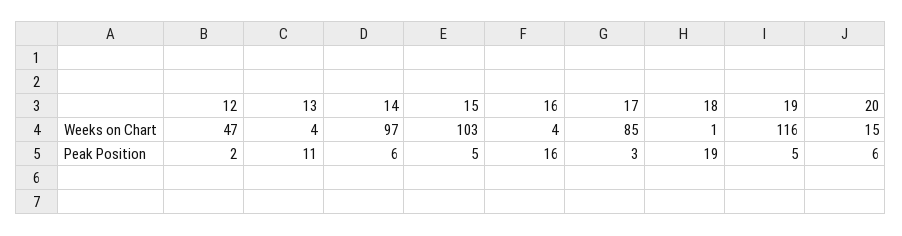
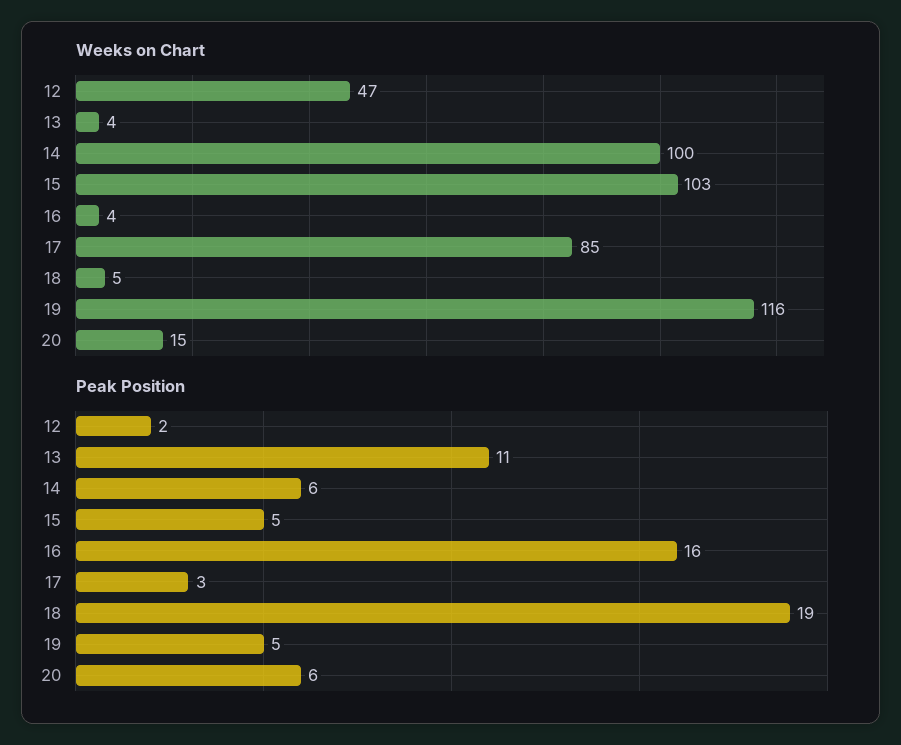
  {
    "Weeks on Chart": {
      "12": 47,
      "13": 4,
-     "14": 97,
+     "14": 100,
      "15": 103,
      "16": 4,
      "17": 85,
-     "18": 1,
+     "18": 5,
      "19": 116,
      "20": 15
    },
    "Peak Position": {
      "12": 2,
      "13": 11,
      "14": 6,
      "15": 5,
      "16": 16,
      "17": 3,
      "18": 19,
      "19": 5,
      "20": 6
    }
  }

